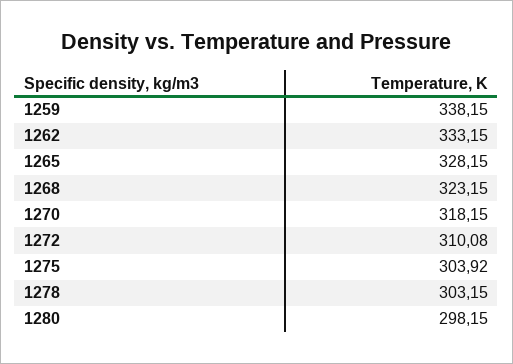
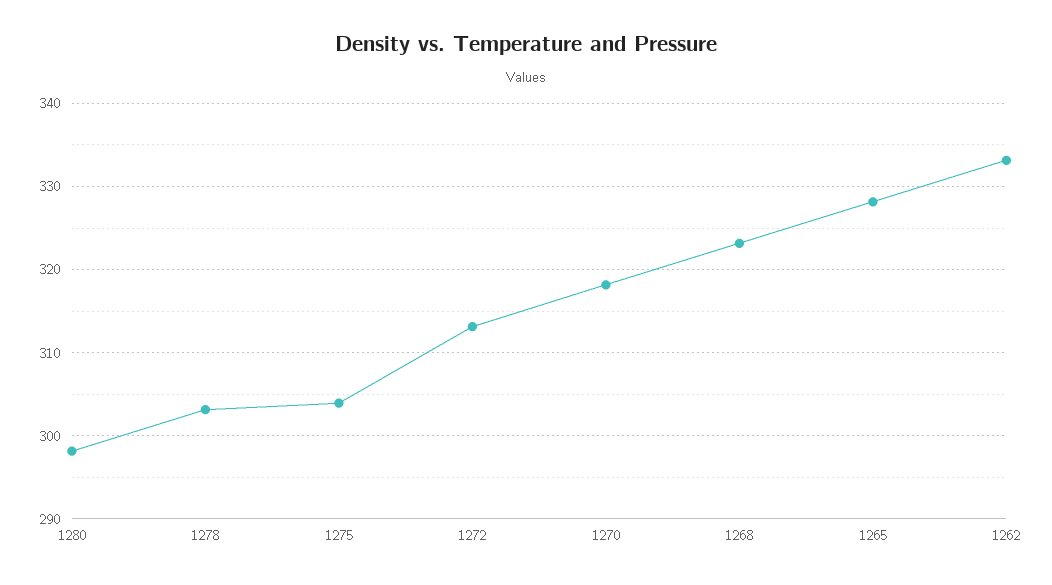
  {
-   "1259": 338.15,
    "1262": 333.15,
    "1265": 328.15,
    "1268": 323.15,
    "1270": 318.15,
-   "1272": 310.08,
+   "1272": 313,
    "1275": 303.92,
    "1278": 303.15,
    "1280": 298.15
  }

